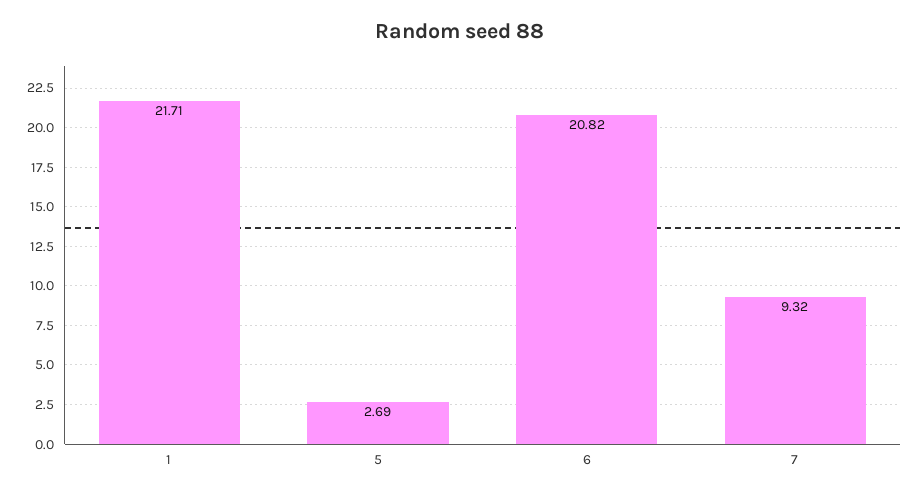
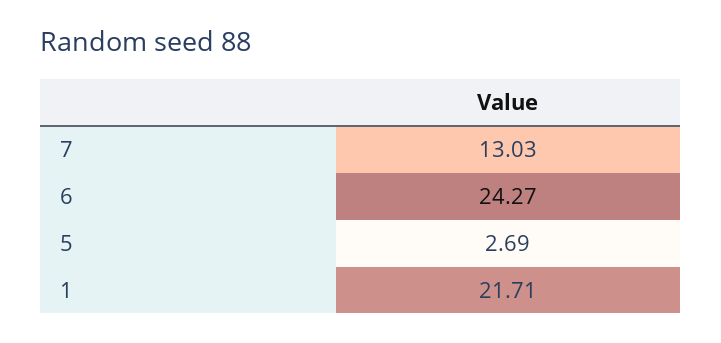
  {
    "1": 21.71,
    "5": 2.69,
-   "6": 20.82,
+   "6": 24.27,
-   "7": 9.32
+   "7": 13.03
  }

